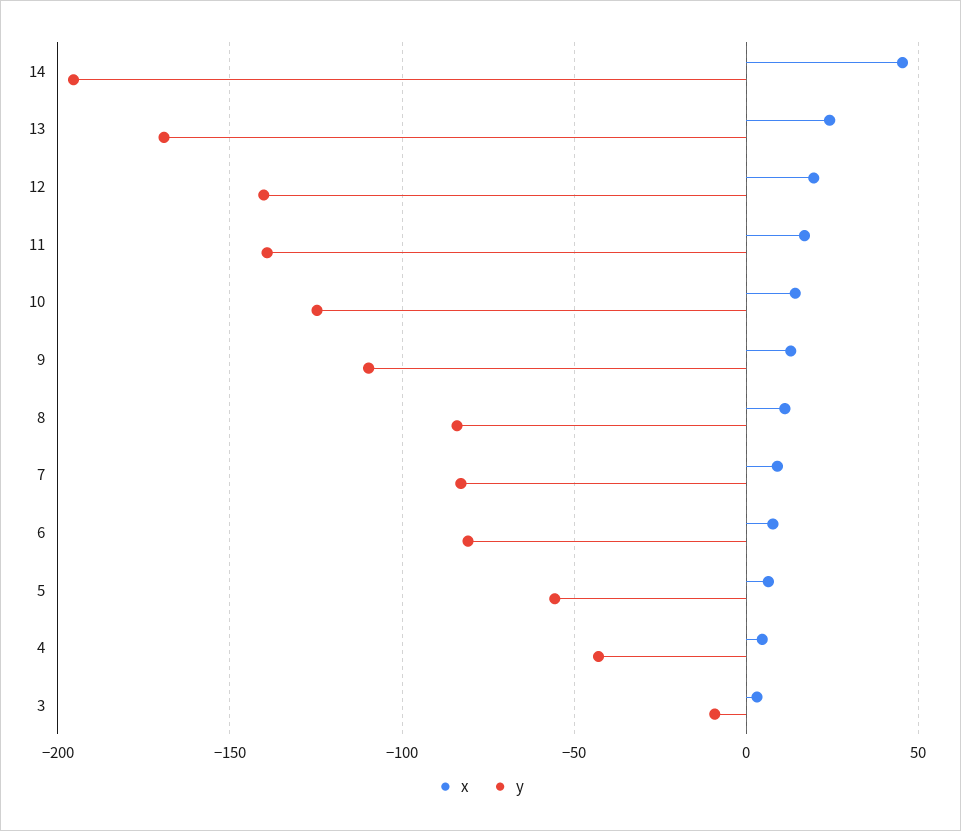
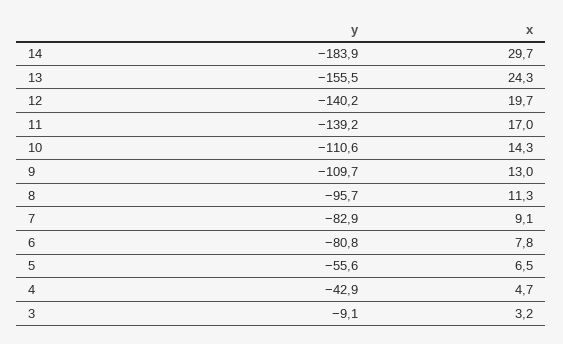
  {
    "x": {
-     "14": 45,
+     "14": 29.7,
      "13": 24.3,
      "12": 19.7,
      "11": 17,
      "10": 14.3,
      "9": 13,
      "8": 11.3,
      "7": 9.1,
      "6": 7.8,
      "5": 6.5,
      "4": 4.7,
      "3": 3.2
    },
    "y": {
-     "14": -195,
+     "14": -183.9,
-     "13": -170,
+     "13": -155.5,
      "12": -140.2,
      "11": -139.2,
-     "10": -125,
+     "10": -110.6,
      "9": -109.7,
-     "8": -85,
+     "8": -95.7,
      "7": -82.9,
      "6": -80.8,
      "5": -55.6,
      "4": -42.9,
      "3": -9.1
    }
  }

